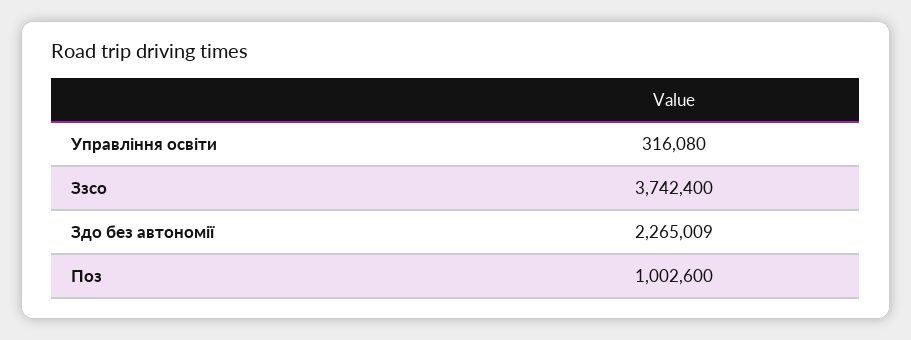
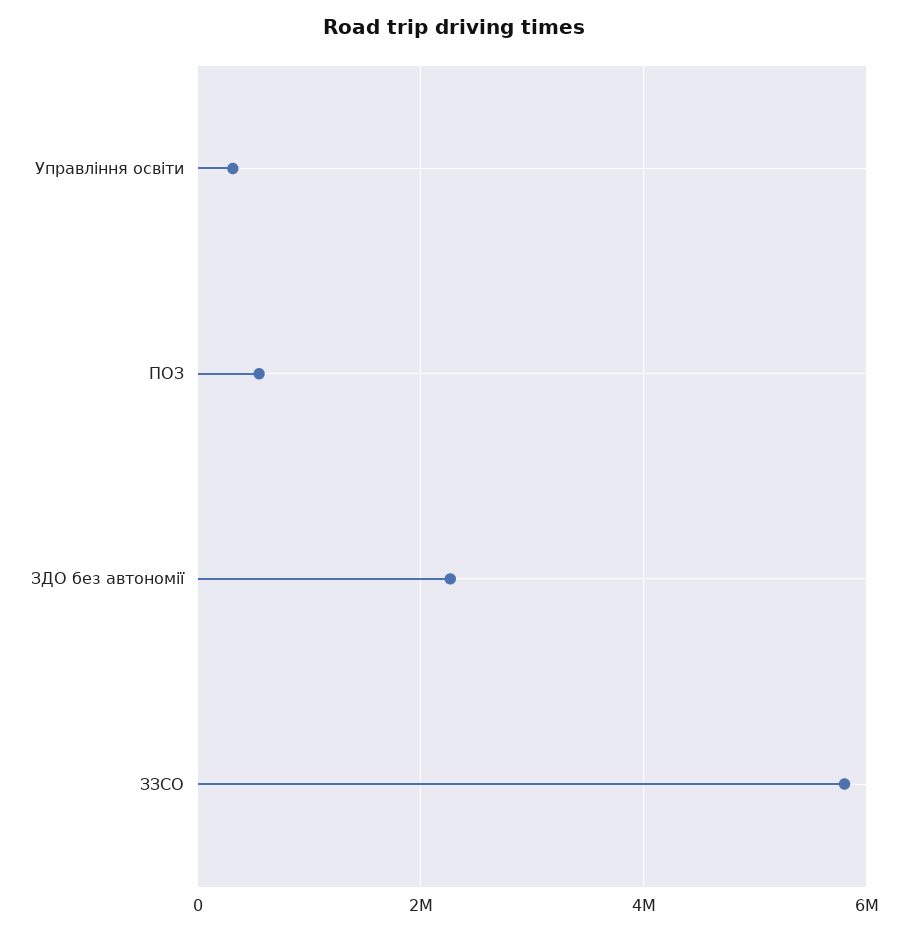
  {
    "Управління освіти": 316080,
-   "Ззсо": 3742400,
+   "Ззсо": 5800000,
    "Здо без автономії": 2265009,
-   "Поз": 1002600
+   "Поз": 600000
  }

